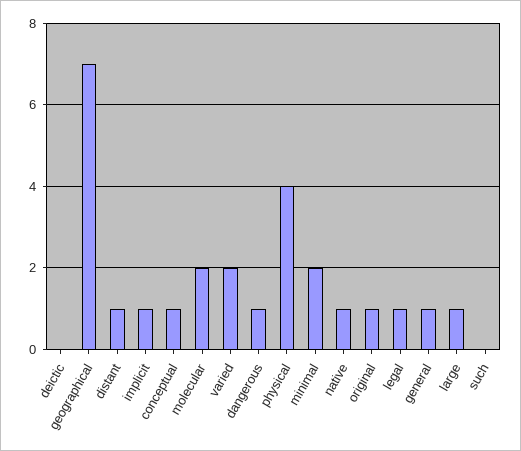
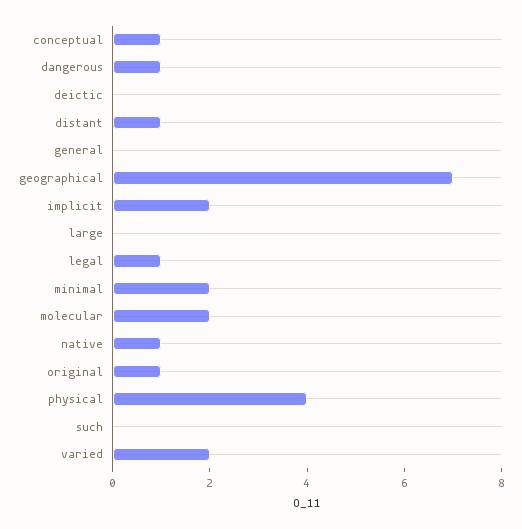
  {
    "deictic": 0,
    "geographical": 7,
    "distant": 1,
-   "implicit": 1,
+   "implicit": 2,
    "conceptual": 1,
    "molecular": 2,
    "varied": 2,
    "dangerous": 1,
    "physical": 4,
    "minimal": 2,
    "native": 1,
    "original": 1,
    "legal": 1,
-   "general": 1,
+   "general": 0,
-   "large": 1,
+   "large": 0,
    "such": 0
  }

